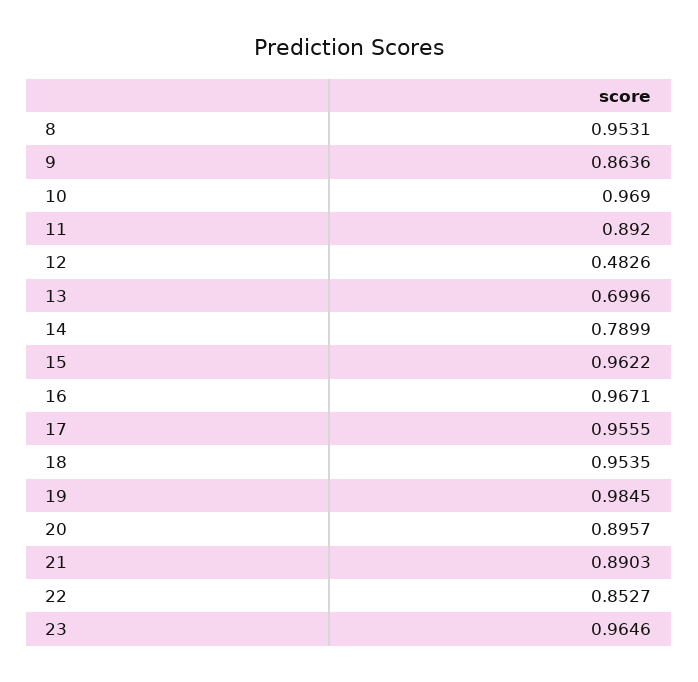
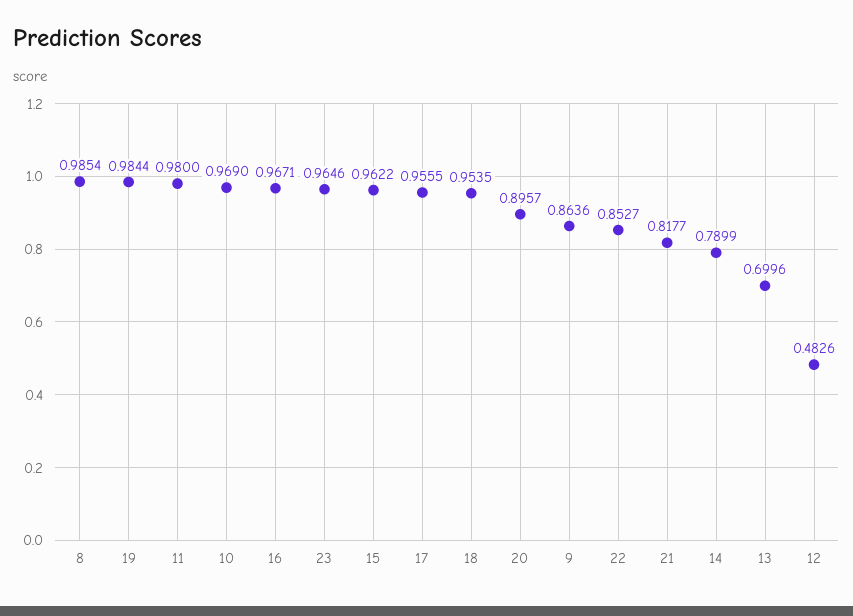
  {
-   "8": 0.9531,
+   "8": 0.9854,
    "9": 0.8636,
    "10": 0.969,
-   "11": 0.892,
+   "11": 0.98,
    "12": 0.4826,
    "13": 0.6996,
    "14": 0.7899,
    "15": 0.9622,
    "16": 0.9671,
    "17": 0.9555,
    "18": 0.9535,
-   "19": 0.9845,
+   "19": 0.9844,
    "20": 0.8957,
-   "21": 0.8903,
+   "21": 0.8177,
    "22": 0.8527,
    "23": 0.9646
  }

